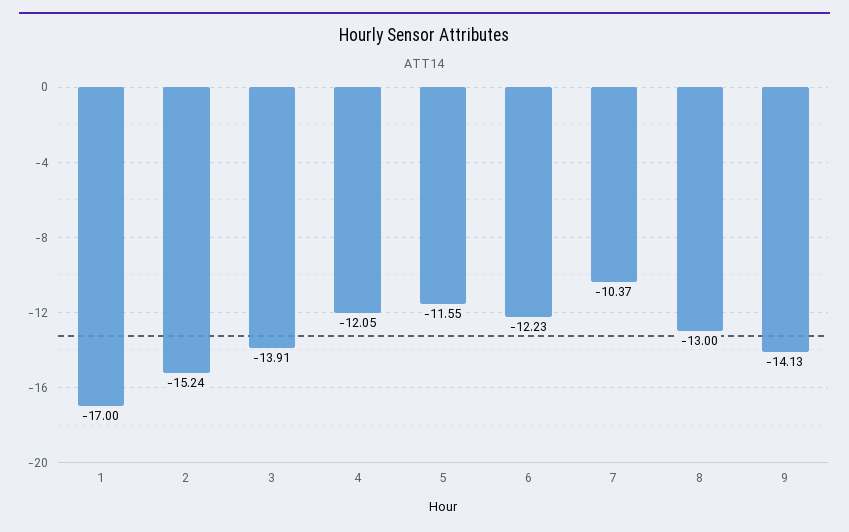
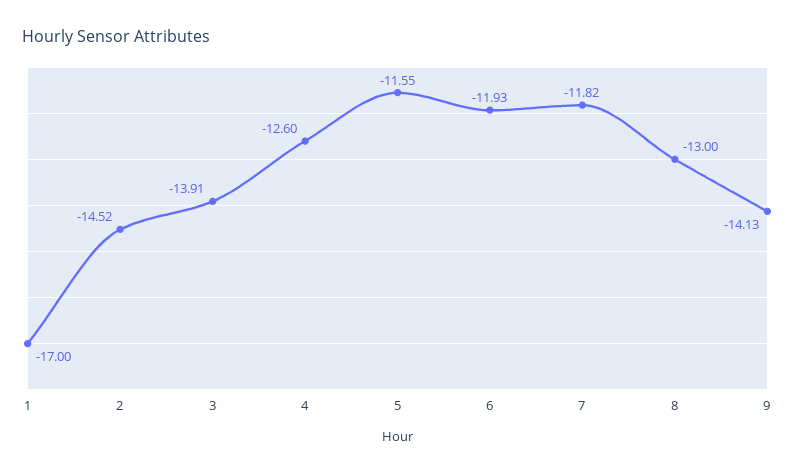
  {
    "1": -17,
-   "2": -15.24,
+   "2": -14.52,
    "3": -13.91,
-   "4": -12.05,
+   "4": -12.6,
    "5": -11.55,
-   "6": -12.23,
+   "6": -11.93,
-   "7": -10.37,
+   "7": -11.82,
    "8": -13,
    "9": -14.13
  }

